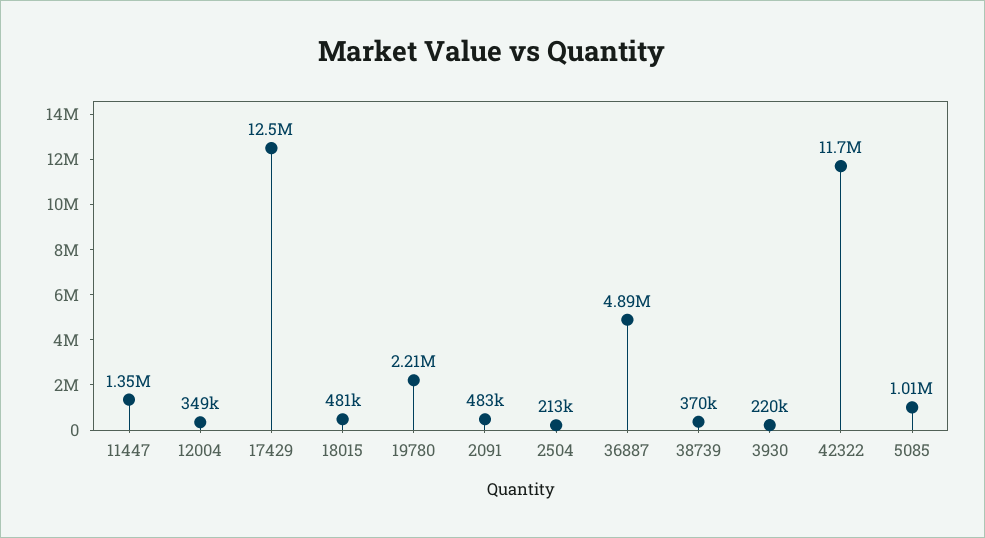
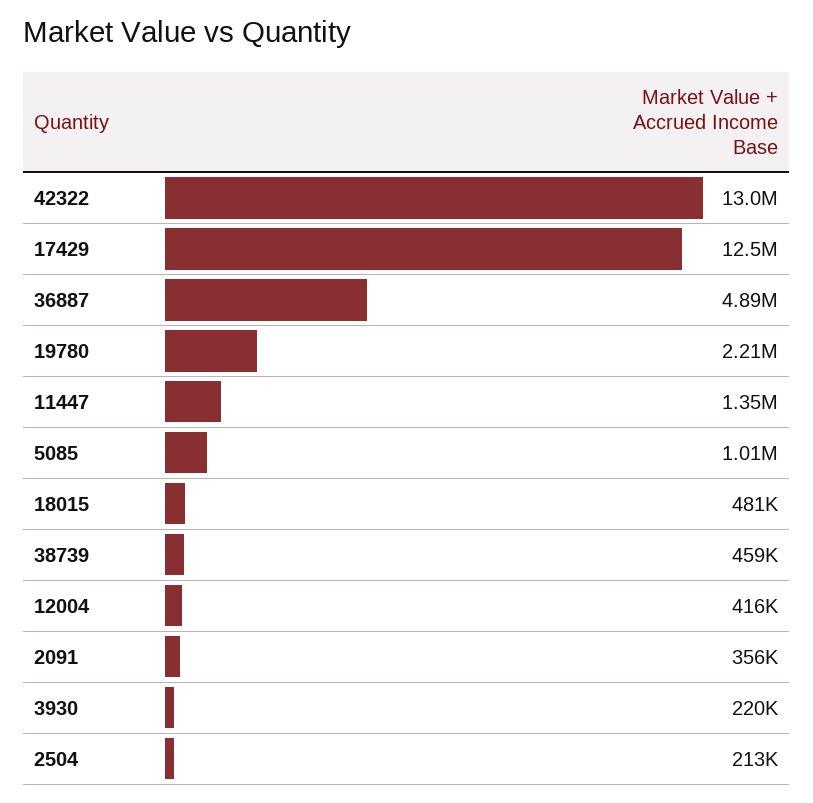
  {
    "11447": 1350000,
-   "12004": 349000,
+   "12004": 416000,
    "17429": 12500000,
    "18015": 481000,
    "19780": 2210000,
-   "2091": 483000,
+   "2091": 356000,
    "2504": 213000,
    "36887": 4890000,
-   "38739": 370000,
+   "38739": 459000,
    "3930": 220000,
-   "42322": 11700000,
+   "42322": 13000000,
    "5085": 1010000
  }

